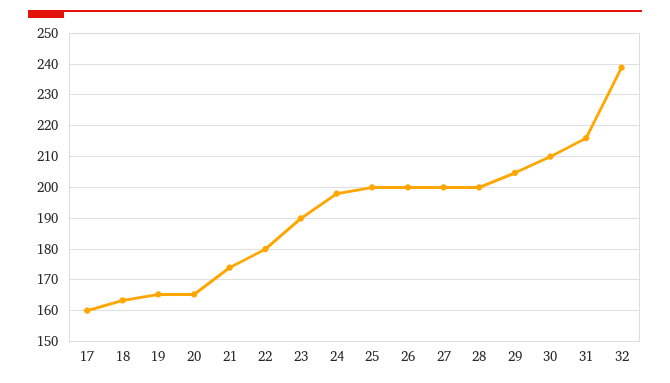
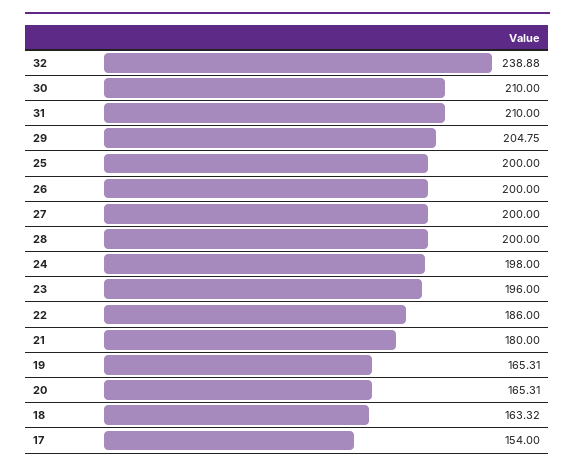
  {
-   "17": 160,
+   "17": 154,
    "18": 163.32,
    "19": 165.31,
    "20": 165.31,
-   "21": 174,
+   "21": 180,
-   "22": 180,
+   "22": 186,
-   "23": 190,
+   "23": 196,
    "24": 198,
    "25": 200,
    "26": 200,
    "27": 200,
    "28": 200,
    "29": 204.75,
    "30": 210,
-   "31": 216,
+   "31": 210,
    "32": 238.88
  }

